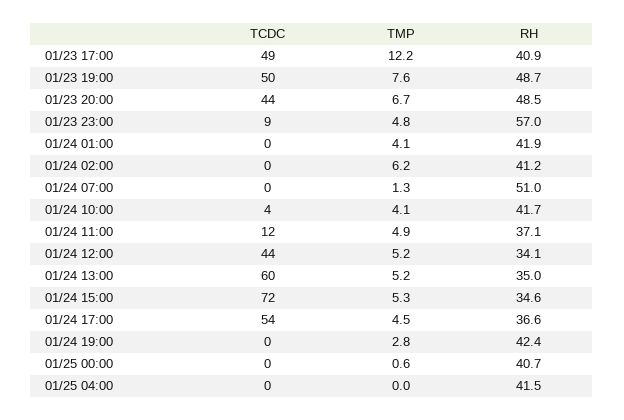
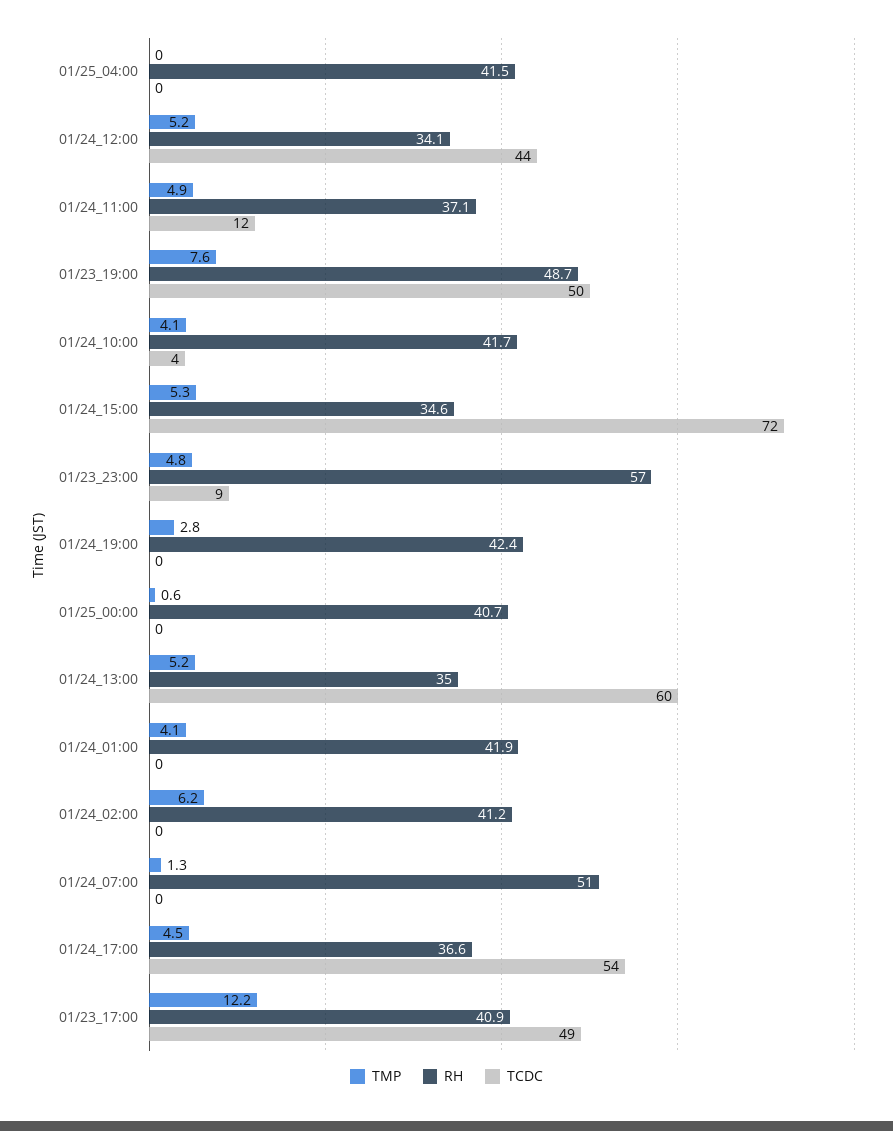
  {
    "TCDC": {
      "01/23 17:00": 49,
      "01/23 19:00": 50,
-     "01/23 20:00": 44,
      "01/23 23:00": 9,
      "01/24 01:00": 0,
      "01/24 02:00": 0,
      "01/24 07:00": 0,
      "01/24 10:00": 4,
      "01/24 11:00": 12,
      "01/24 12:00": 44,
      "01/24 13:00": 60,
      "01/24 15:00": 72,
      "01/24 17:00": 54,
      "01/24 19:00": 0,
      "01/25 00:00": 0,
      "01/25 04:00": 0
    },
    "TMP": {
      "01/23 17:00": 12.2,
      "01/23 19:00": 7.6,
-     "01/23 20:00": 6.7,
      "01/23 23:00": 4.8,
      "01/24 01:00": 4.1,
      "01/24 02:00": 6.2,
      "01/24 07:00": 1.3,
      "01/24 10:00": 4.1,
      "01/24 11:00": 4.9,
      "01/24 12:00": 5.2,
      "01/24 13:00": 5.2,
      "01/24 15:00": 5.3,
      "01/24 17:00": 4.5,
      "01/24 19:00": 2.8,
      "01/25 00:00": 0.6,
      "01/25 04:00": 0
    },
    "RH": {
      "01/23 17:00": 40.9,
      "01/23 19:00": 48.7,
-     "01/23 20:00": 48.5,
      "01/23 23:00": 57,
      "01/24 01:00": 41.9,
      "01/24 02:00": 41.2,
      "01/24 07:00": 51,
      "01/24 10:00": 41.7,
      "01/24 11:00": 37.1,
      "01/24 12:00": 34.1,
      "01/24 13:00": 35,
      "01/24 15:00": 34.6,
      "01/24 17:00": 36.6,
      "01/24 19:00": 42.4,
      "01/25 00:00": 40.7,
      "01/25 04:00": 41.5
    }
  }

